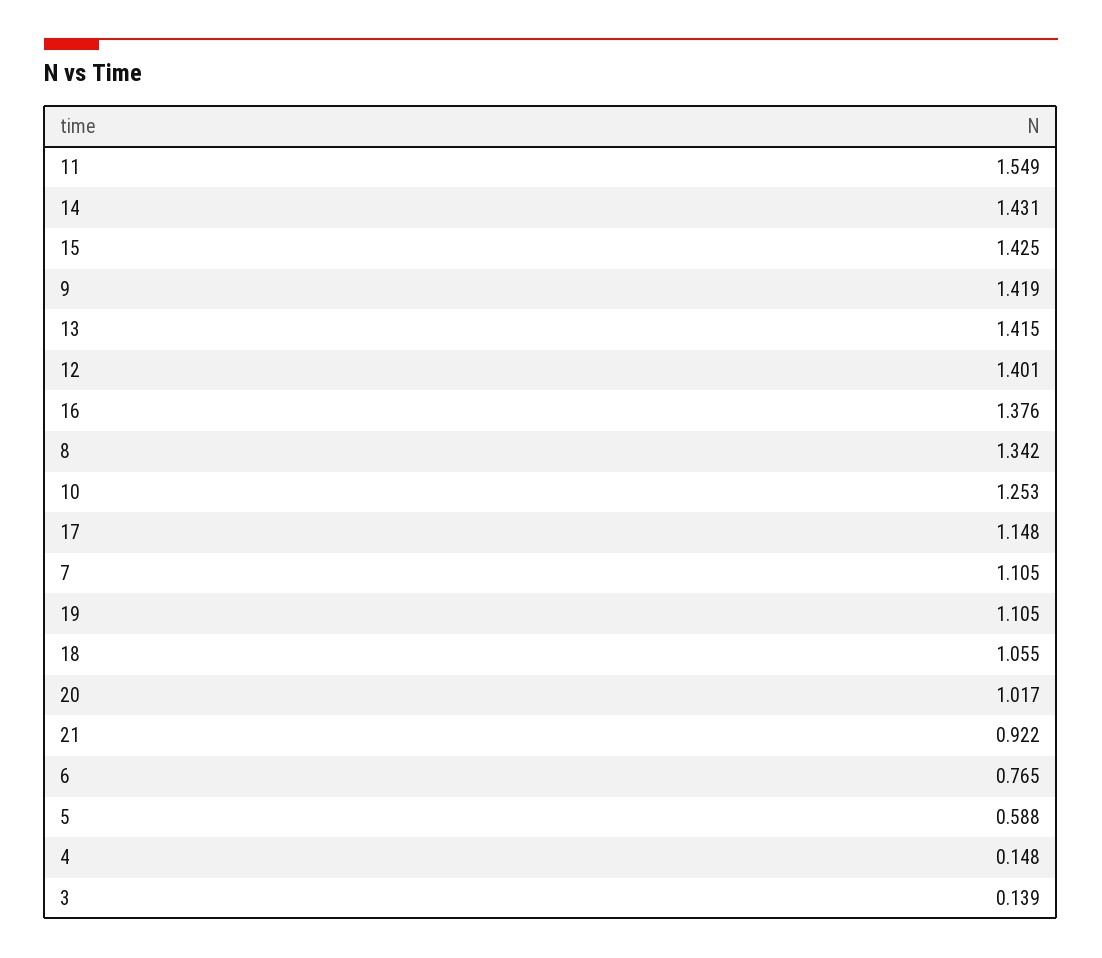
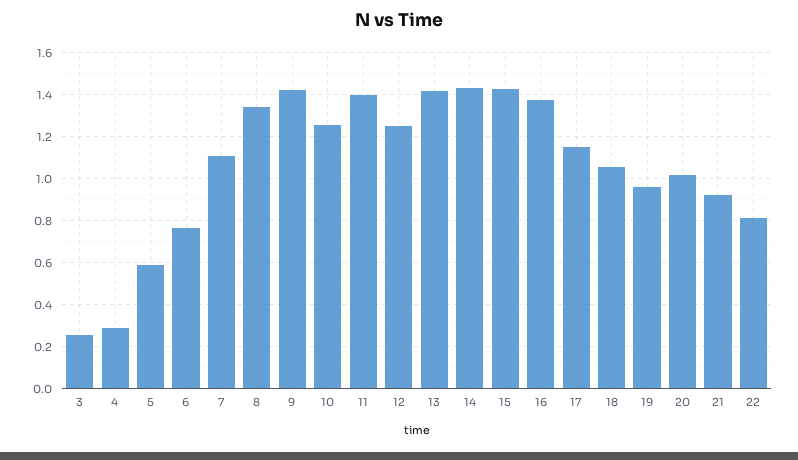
  {
-   "11": 1.549,
+   "11": 1.4,
    "14": 1.431,
    "15": 1.425,
    "9": 1.419,
    "13": 1.415,
-   "12": 1.401,
+   "12": 1.25,
    "16": 1.376,
    "8": 1.342,
    "10": 1.253,
    "17": 1.148,
    "7": 1.105,
-   "19": 1.105,
+   "19": 0.95,
    "18": 1.055,
    "20": 1.017,
    "21": 0.922,
    "6": 0.765,
    "5": 0.588,
-   "4": 0.148,
+   "4": 0.3,
-   "3": 0.139
+   "3": 0.25,
+   "22": 0.8
  }

